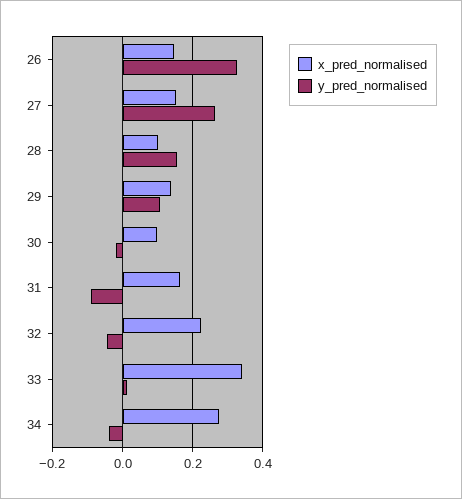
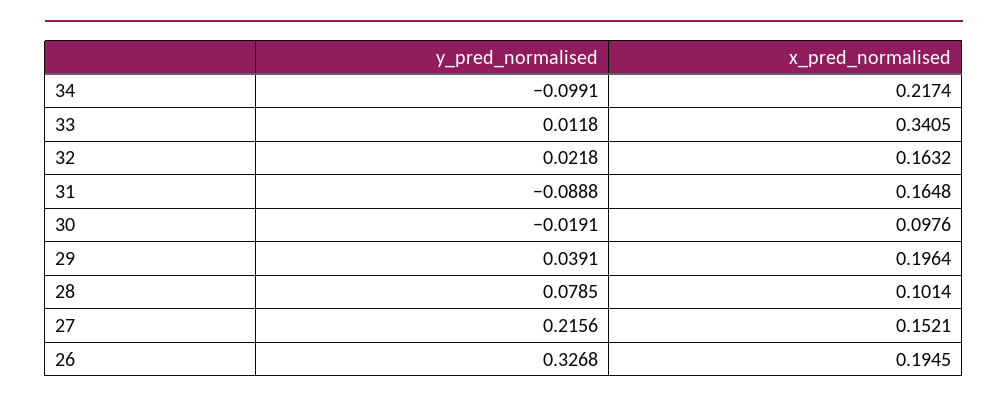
  {
    "x_pred_normalised": {
-     "26": 0.14,
+     "26": 0.1945,
      "27": 0.1521,
      "28": 0.1014,
-     "29": 0.14,
+     "29": 0.1964,
      "30": 0.0976,
      "31": 0.1648,
-     "32": 0.22,
+     "32": 0.1632,
      "33": 0.3405,
-     "34": 0.28
+     "34": 0.2174
    },
    "y_pred_normalised": {
      "26": 0.3268,
-     "27": 0.26,
+     "27": 0.2156,
-     "28": 0.16,
+     "28": 0.0785,
-     "29": 0.1,
+     "29": 0.0391,
      "30": -0.0191,
      "31": -0.0888,
-     "32": -0.04,
+     "32": 0.0218,
      "33": 0.0118,
-     "34": -0.04
+     "34": -0.0991
    }
  }

